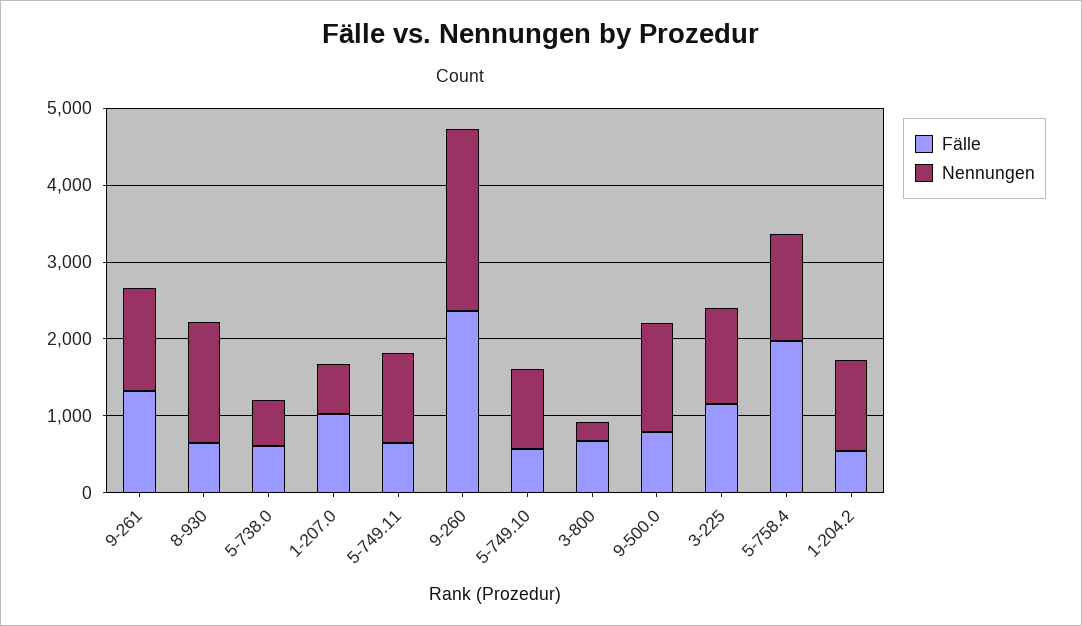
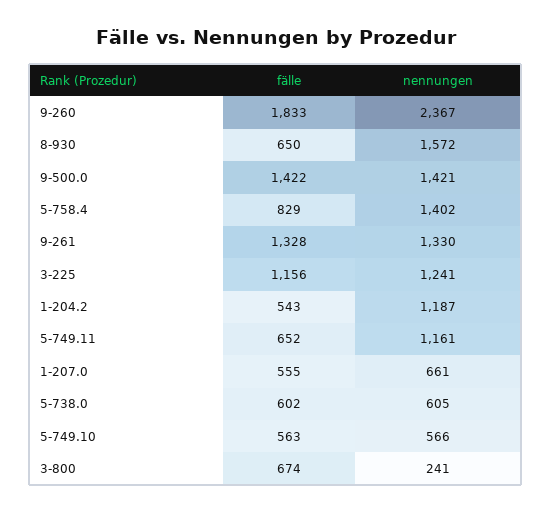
  {
    "Fälle": {
      "9-261": 1328,
      "8-930": 650,
      "5-738.0": 602,
-     "1-207.0": 1000,
+     "1-207.0": 555,
      "5-749.11": 652,
-     "9-260": 2400,
+     "9-260": 1833,
      "5-749.10": 563,
      "3-800": 674,
-     "9-500.0": 800,
+     "9-500.0": 1422,
      "3-225": 1156,
-     "5-758.4": 2000,
+     "5-758.4": 829,
      "1-204.2": 543
    },
    "Nennungen": {
      "9-261": 1330,
      "8-930": 1572,
      "5-738.0": 605,
      "1-207.0": 661,
      "5-749.11": 1161,
      "9-260": 2367,
-     "5-749.10": 1000,
+     "5-749.10": 566,
      "3-800": 241,
      "9-500.0": 1421,
      "3-225": 1241,
      "5-758.4": 1402,
      "1-204.2": 1187
    }
  }

